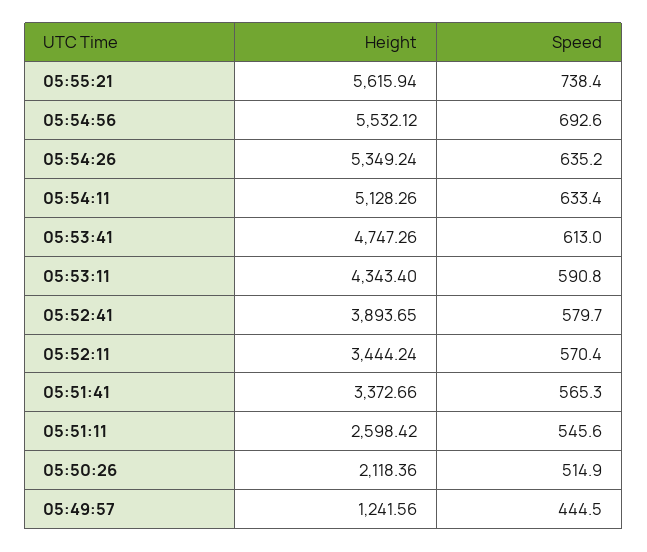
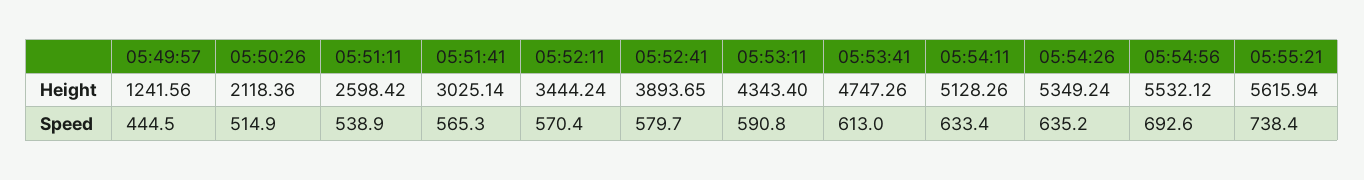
  {
    "Height": {
      "05:55:21": 5615.94,
      "05:54:56": 5532.12,
      "05:54:26": 5349.24,
      "05:54:11": 5128.26,
      "05:53:41": 4747.26,
      "05:53:11": 4343.4,
      "05:52:41": 3893.65,
      "05:52:11": 3444.24,
-     "05:51:41": 3372.66,
+     "05:51:41": 3025.14,
      "05:51:11": 2598.42,
      "05:50:26": 2118.36,
      "05:49:57": 1241.56
    },
    "Speed": {
      "05:55:21": 738.4,
      "05:54:56": 692.6,
      "05:54:26": 635.2,
      "05:54:11": 633.4,
      "05:53:41": 613,
      "05:53:11": 590.8,
      "05:52:41": 579.7,
      "05:52:11": 570.4,
      "05:51:41": 565.3,
-     "05:51:11": 545.6,
+     "05:51:11": 538.9,
      "05:50:26": 514.9,
      "05:49:57": 444.5
    }
  }

